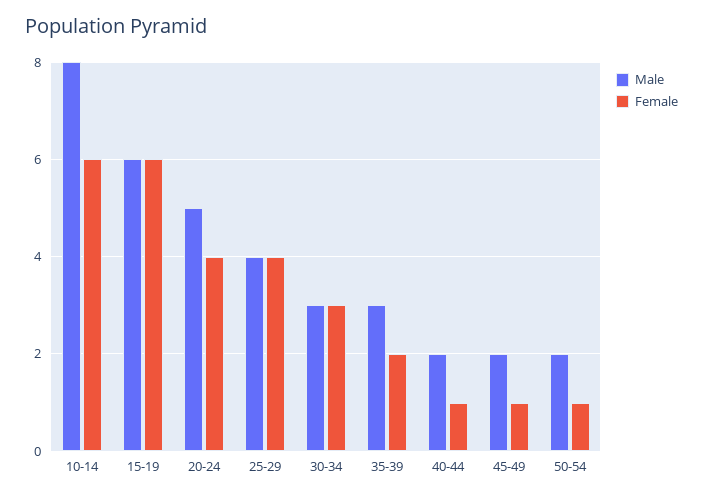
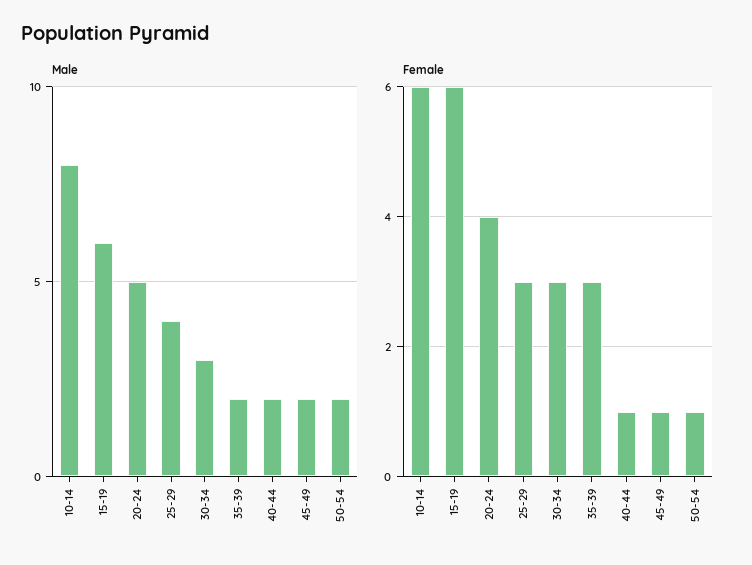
  {
    "Male": {
      "10-14": 8,
      "15-19": 6,
      "20-24": 5,
      "25-29": 4,
      "30-34": 3,
-     "35-39": 3,
+     "35-39": 2,
      "40-44": 2,
      "45-49": 2,
      "50-54": 2
    },
    "Female": {
      "10-14": 6,
      "15-19": 6,
      "20-24": 4,
-     "25-29": 4,
+     "25-29": 3,
      "30-34": 3,
-     "35-39": 2,
+     "35-39": 3,
      "40-44": 1,
      "45-49": 1,
      "50-54": 1
    }
  }

